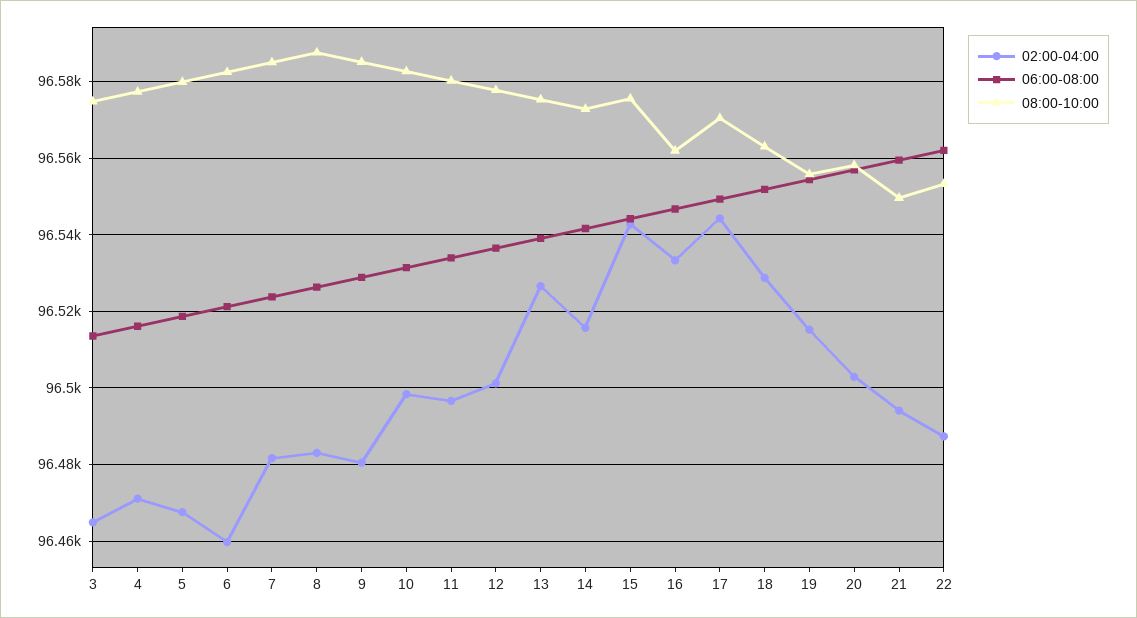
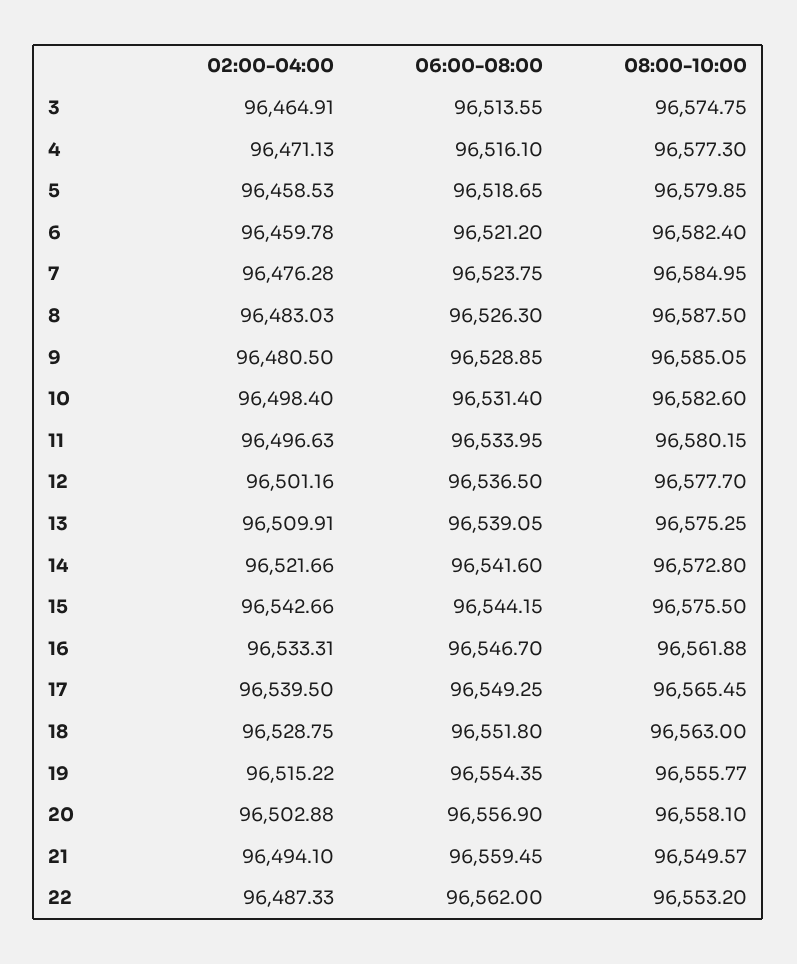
  {
    "02:00-04:00": {
      "3": 96464.91,
      "4": 96471.13,
-     "5": 96468,
+     "5": 96458.53,
      "6": 96459.78,
-     "7": 96482,
+     "7": 96476.28,
      "8": 96483.03,
      "9": 96480.5,
      "10": 96498.4,
      "11": 96496.63,
      "12": 96501.16,
-     "13": 96526,
+     "13": 96509.91,
-     "14": 96516,
+     "14": 96521.66,
      "15": 96542.66,
      "16": 96533.31,
-     "17": 96544,
+     "17": 96539.5,
      "18": 96528.75,
      "19": 96515.22,
      "20": 96502.88,
      "21": 96494.1,
      "22": 96487.33
    },
    "06:00-08:00": {
      "3": 96513.55,
      "4": 96516.1,
      "5": 96518.65,
      "6": 96521.2,
      "7": 96523.75,
      "8": 96526.3,
      "9": 96528.85,
      "10": 96531.4,
      "11": 96533.95,
      "12": 96536.5,
      "13": 96539.05,
      "14": 96541.6,
      "15": 96544.15,
      "16": 96546.7,
      "17": 96549.25,
      "18": 96551.8,
      "19": 96554.35,
      "20": 96556.9,
      "21": 96559.45,
      "22": 96562
    },
    "08:00-10:00": {
      "3": 96574.75,
      "4": 96577.3,
      "5": 96579.85,
      "6": 96582.4,
      "7": 96584.95,
      "8": 96587.5,
      "9": 96585.05,
      "10": 96582.6,
      "11": 96580.15,
      "12": 96577.7,
      "13": 96575.25,
      "14": 96572.8,
      "15": 96575.5,
      "16": 96561.88,
-     "17": 96570,
+     "17": 96565.45,
      "18": 96563,
      "19": 96555.77,
      "20": 96558.1,
      "21": 96549.57,
      "22": 96553.2
    }
  }

